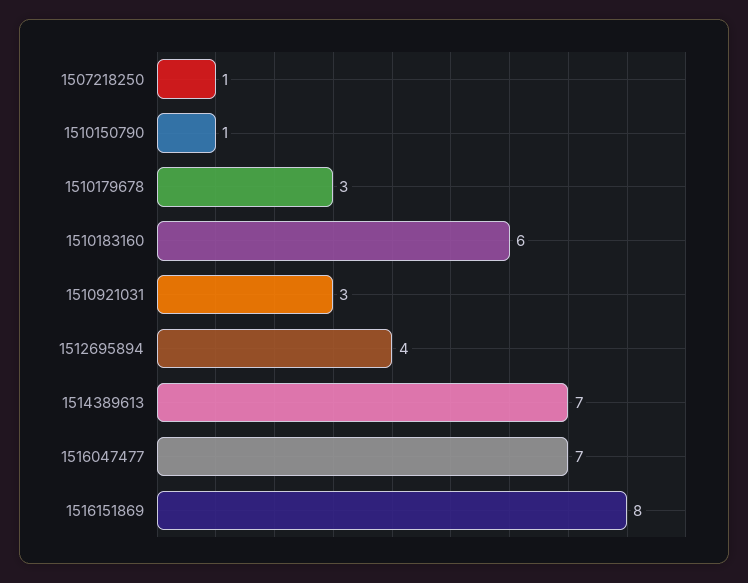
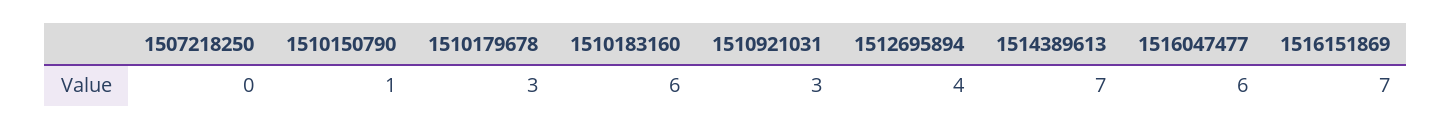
  {
-   "1507218250": 1,
+   "1507218250": 0,
    "1510150790": 1,
    "1510179678": 3,
    "1510183160": 6,
    "1510921031": 3,
    "1512695894": 4,
    "1514389613": 7,
-   "1516047477": 7,
+   "1516047477": 6,
-   "1516151869": 8
+   "1516151869": 7
  }

